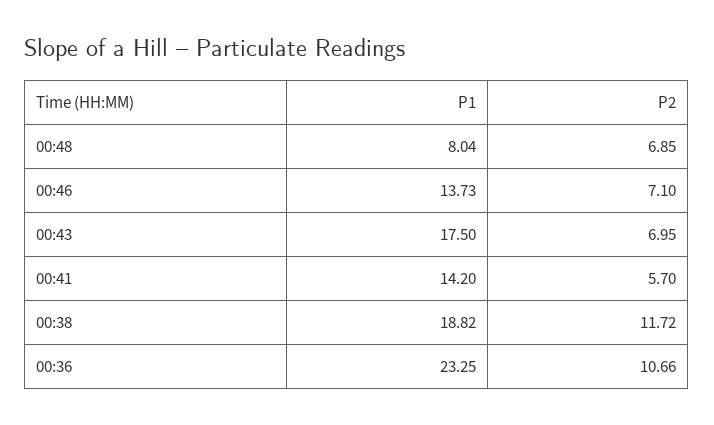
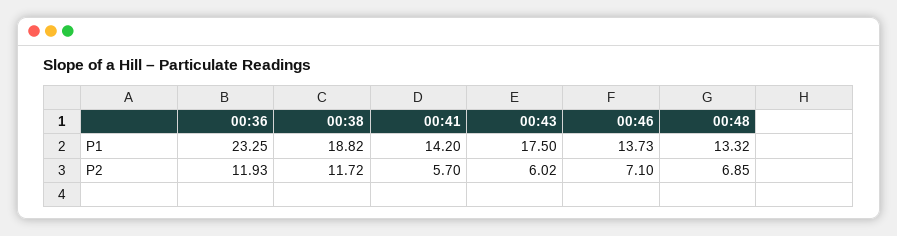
  {
    "P1": {
-     "00:48": 8.04,
+     "00:48": 13.32,
      "00:46": 13.73,
      "00:43": 17.5,
      "00:41": 14.2,
      "00:38": 18.82,
      "00:36": 23.25
    },
    "P2": {
      "00:48": 6.85,
      "00:46": 7.1,
-     "00:43": 6.95,
+     "00:43": 6.02,
      "00:41": 5.7,
      "00:38": 11.72,
-     "00:36": 10.66
+     "00:36": 11.93
    }
  }

